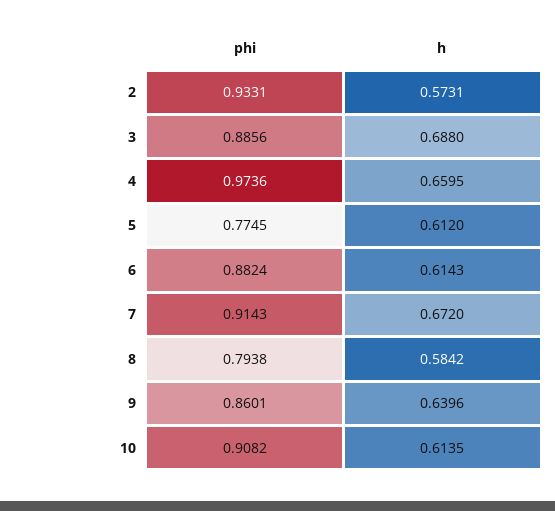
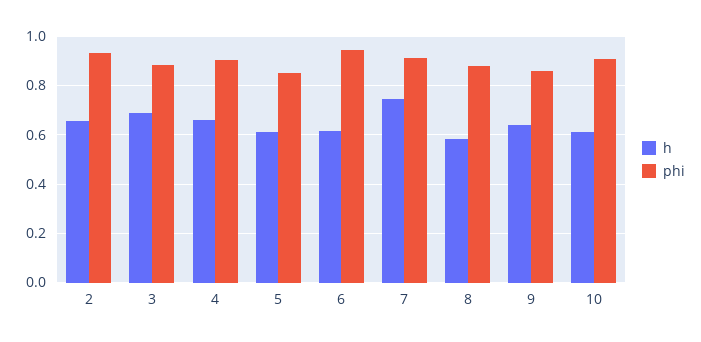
  {
    "phi": {
      "2": 0.9331,
      "3": 0.8856,
-     "4": 0.9736,
+     "4": 0.9,
-     "5": 0.7745,
+     "5": 0.85,
-     "6": 0.8824,
+     "6": 0.95,
      "7": 0.9143,
-     "8": 0.7938,
+     "8": 0.875,
      "9": 0.8601,
      "10": 0.9082
    },
    "h": {
-     "2": 0.5731,
+     "2": 0.65,
      "3": 0.688,
      "4": 0.6595,
      "5": 0.612,
      "6": 0.6143,
-     "7": 0.672,
+     "7": 0.75,
      "8": 0.5842,
      "9": 0.6396,
      "10": 0.6135
    }
  }

